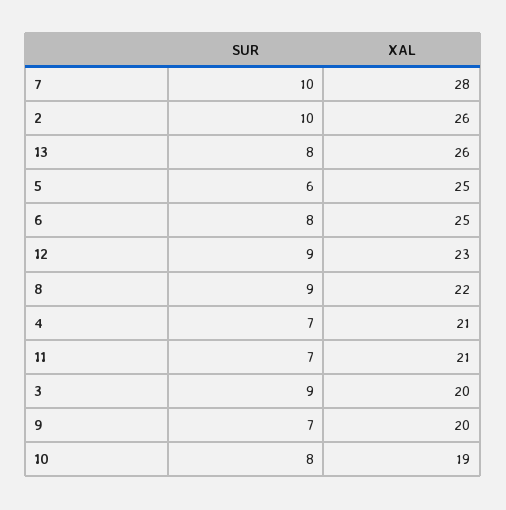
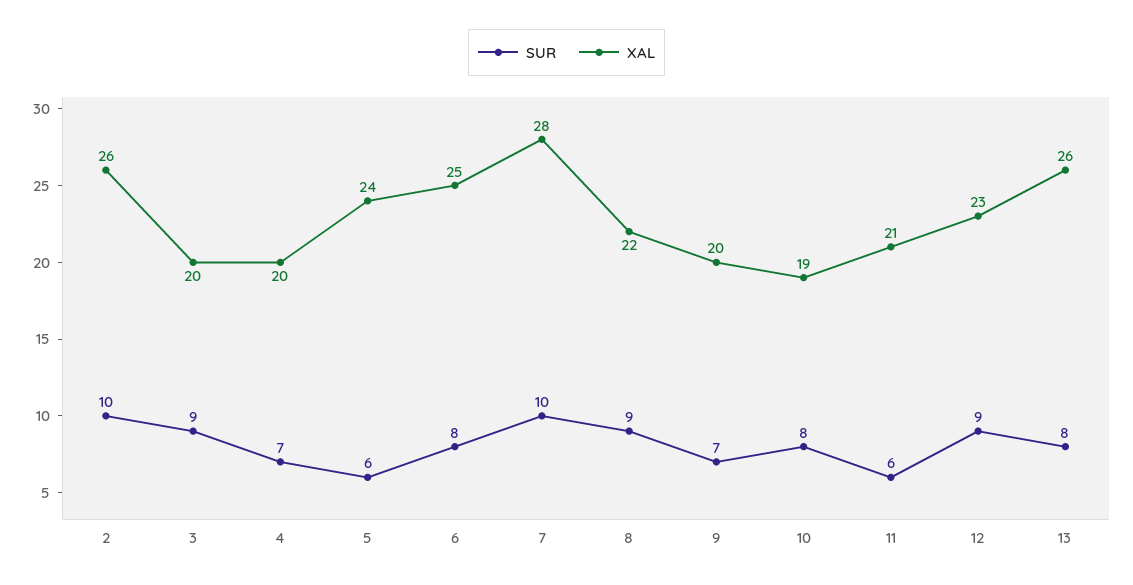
  {
    "SUR": {
      "7": 10,
      "2": 10,
      "13": 8,
      "5": 6,
      "6": 8,
      "12": 9,
      "8": 9,
      "4": 7,
-     "11": 7,
+     "11": 6,
      "3": 9,
      "9": 7,
      "10": 8
    },
    "XAL": {
      "7": 28,
      "2": 26,
      "13": 26,
-     "5": 25,
+     "5": 24,
      "6": 25,
      "12": 23,
      "8": 22,
-     "4": 21,
+     "4": 20,
      "11": 21,
      "3": 20,
      "9": 20,
      "10": 19
    }
  }

